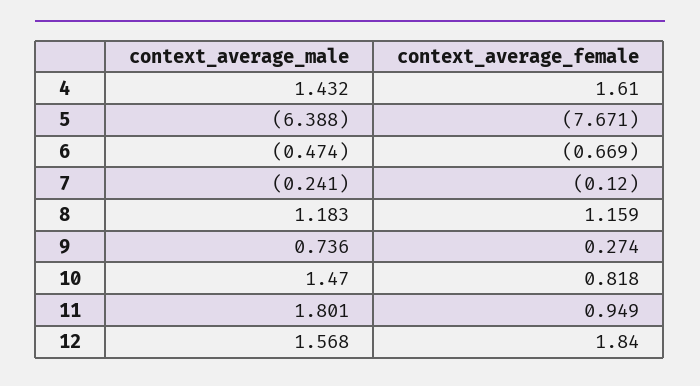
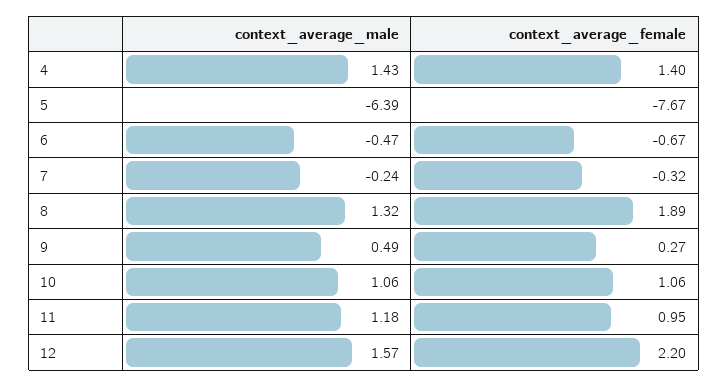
  {
    "context_average_male": {
      "4": 1.432,
      "5": -6.388,
      "6": -0.474,
      "7": -0.241,
-     "8": 1.183,
+     "8": 1.32,
-     "9": 0.736,
+     "9": 0.49,
-     "10": 1.47,
+     "10": 1.06,
-     "11": 1.801,
+     "11": 1.18,
      "12": 1.568
    },
    "context_average_female": {
-     "4": 1.61,
+     "4": 1.4,
      "5": -7.671,
      "6": -0.669,
-     "7": -0.12,
+     "7": -0.32,
-     "8": 1.159,
+     "8": 1.89,
      "9": 0.274,
-     "10": 0.818,
+     "10": 1.06,
      "11": 0.949,
-     "12": 1.84
+     "12": 2.2
    }
  }

